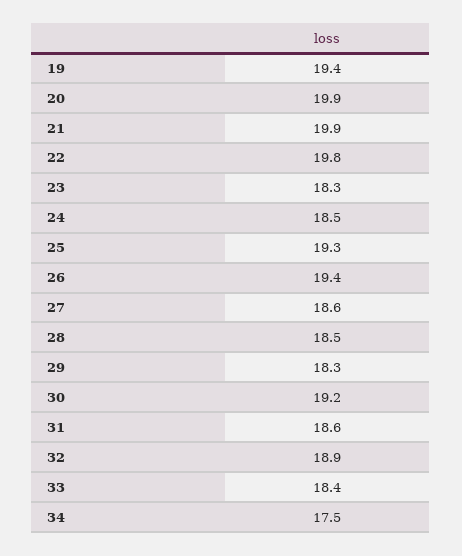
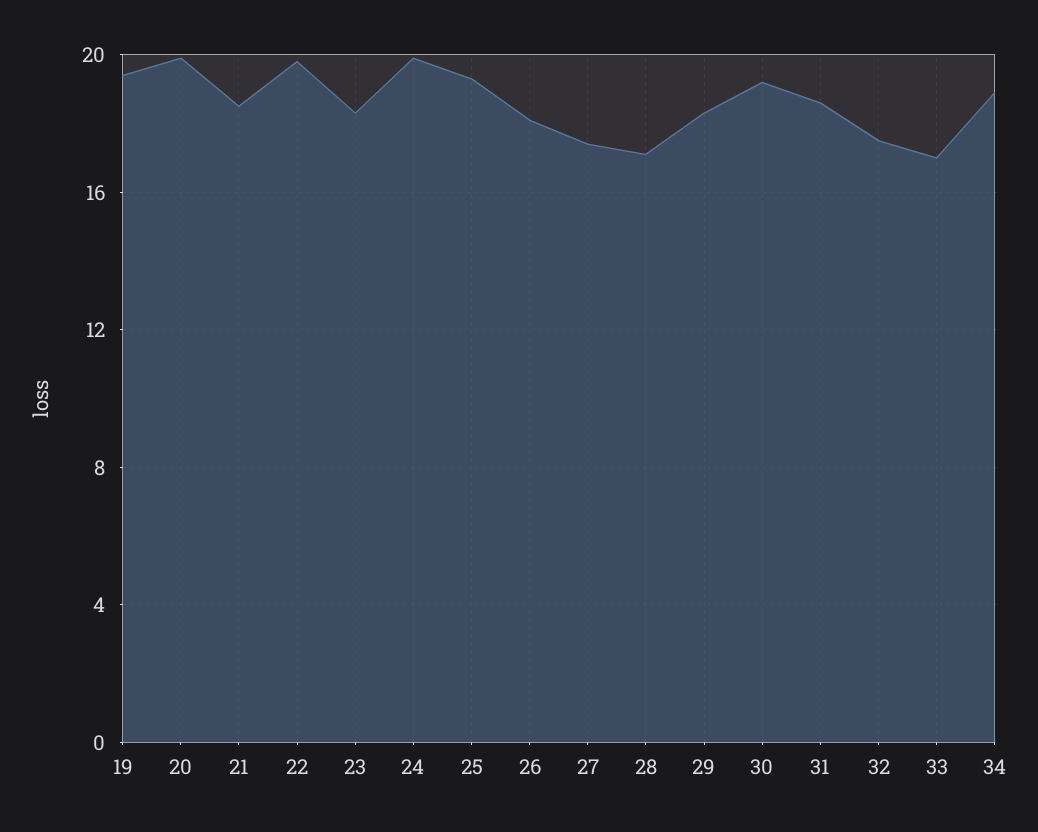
  {
    "19": 19.4,
    "20": 19.9,
-   "21": 19.9,
+   "21": 18.5,
    "22": 19.8,
    "23": 18.3,
-   "24": 18.5,
+   "24": 20,
    "25": 19.3,
-   "26": 19.4,
+   "26": 18,
-   "27": 18.6,
+   "27": 17.5,
-   "28": 18.5,
+   "28": 17,
    "29": 18.3,
    "30": 19.2,
    "31": 18.6,
-   "32": 18.9,
+   "32": 17.5,
-   "33": 18.4,
+   "33": 17,
-   "34": 17.5
+   "34": 19
  }

